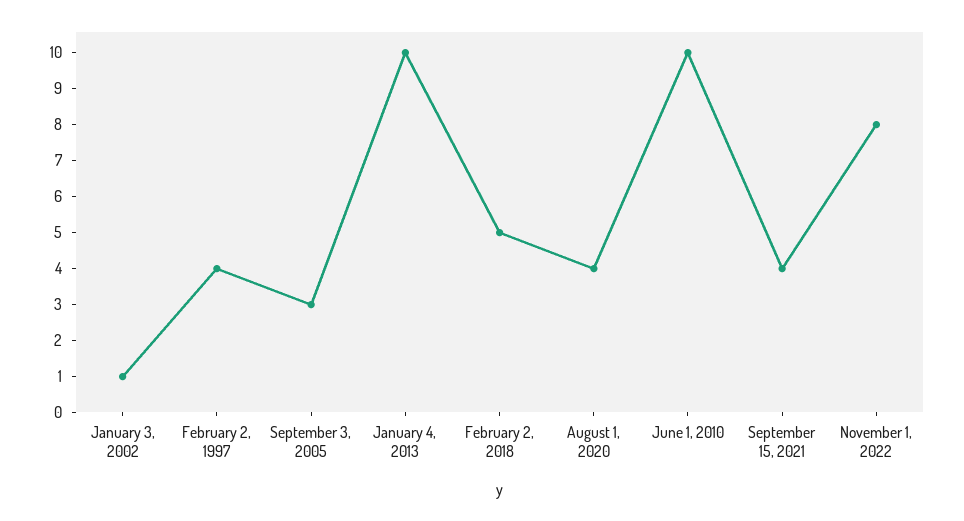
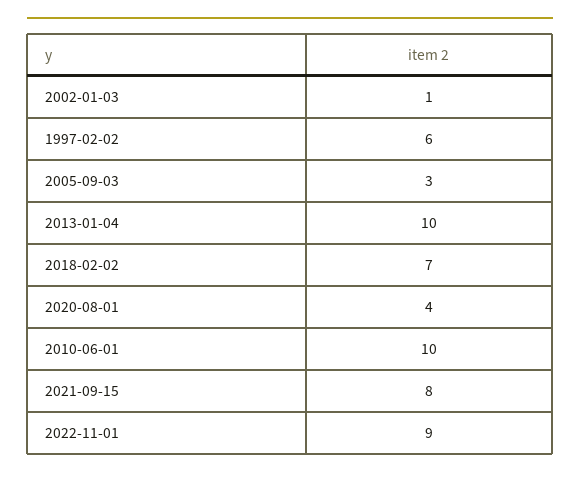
  {
    "January 3, 2002": 1,
-   "February 2, 1997": 4,
+   "February 2, 1997": 6,
    "September 3, 2005": 3,
    "January 4, 2013": 10,
-   "February 2, 2018": 5,
+   "February 2, 2018": 7,
    "August 1, 2020": 4,
    "June 1, 2010": 10,
-   "September 15, 2021": 4,
+   "September 15, 2021": 8,
-   "November 1, 2022": 8
+   "November 1, 2022": 9
  }

